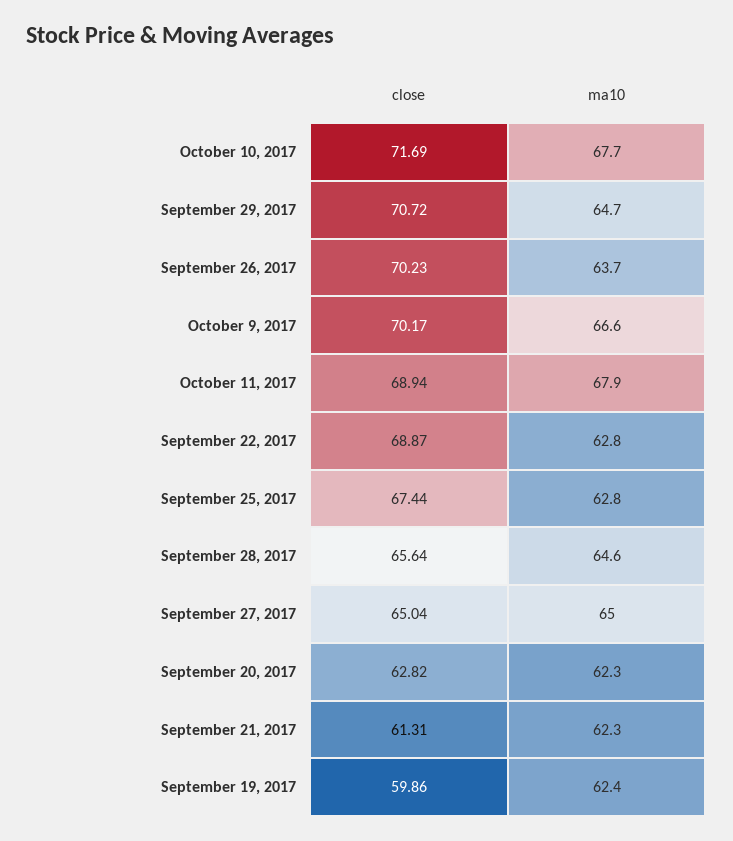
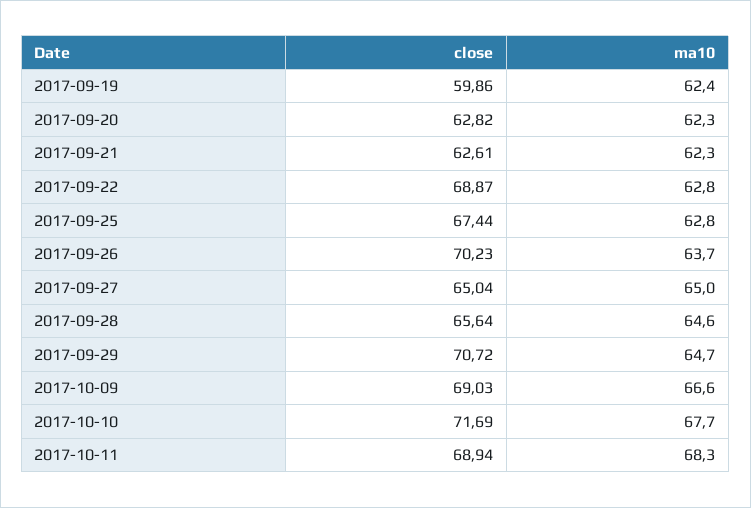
  {
    "close": {
      "October 10, 2017": 71.69,
      "September 29, 2017": 70.72,
      "September 26, 2017": 70.23,
-     "October 9, 2017": 70.17,
+     "October 9, 2017": 69.03,
      "October 11, 2017": 68.94,
      "September 22, 2017": 68.87,
      "September 25, 2017": 67.44,
      "September 28, 2017": 65.64,
      "September 27, 2017": 65.04,
      "September 20, 2017": 62.82,
-     "September 21, 2017": 61.31,
+     "September 21, 2017": 62.61,
      "September 19, 2017": 59.86
    },
    "ma10": {
      "October 10, 2017": 67.7,
      "September 29, 2017": 64.7,
      "September 26, 2017": 63.7,
      "October 9, 2017": 66.6,
-     "October 11, 2017": 67.9,
+     "October 11, 2017": 68.3,
      "September 22, 2017": 62.8,
      "September 25, 2017": 62.8,
      "September 28, 2017": 64.6,
      "September 27, 2017": 65,
      "September 20, 2017": 62.3,
      "September 21, 2017": 62.3,
      "September 19, 2017": 62.4
    }
  }

